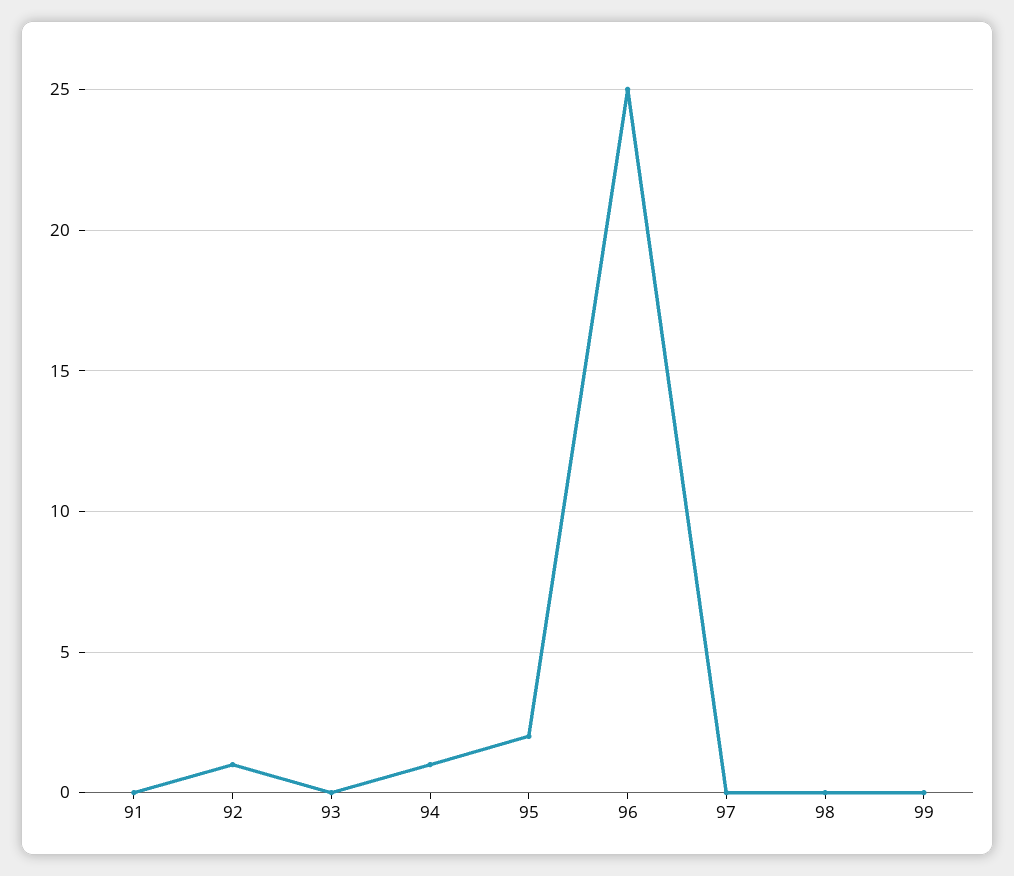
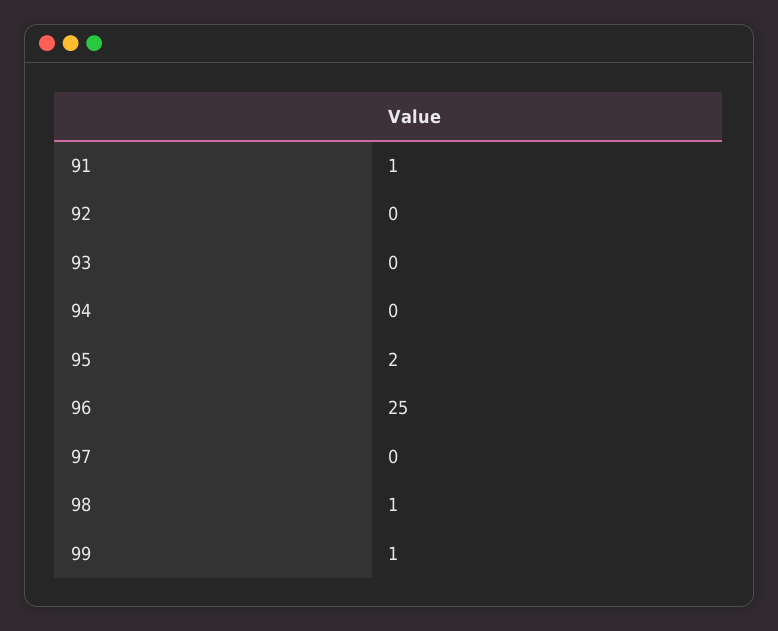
  {
-   "91": 0,
+   "91": 1,
-   "92": 1,
+   "92": 0,
    "93": 0,
-   "94": 1,
+   "94": 0,
    "95": 2,
    "96": 25,
    "97": 0,
-   "98": 0,
+   "98": 1,
-   "99": 0
+   "99": 1
  }

